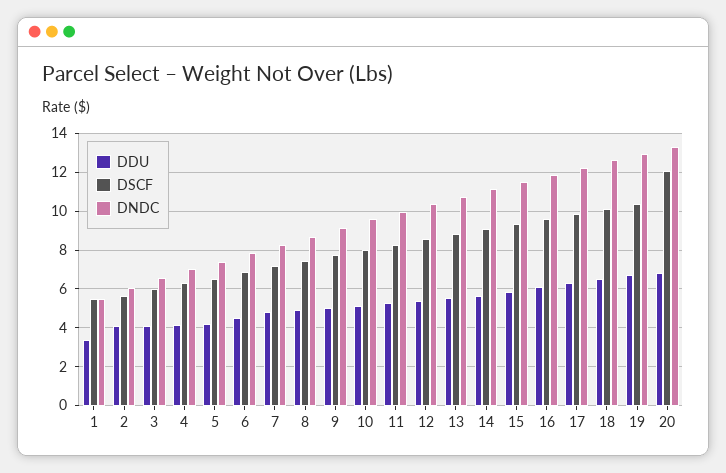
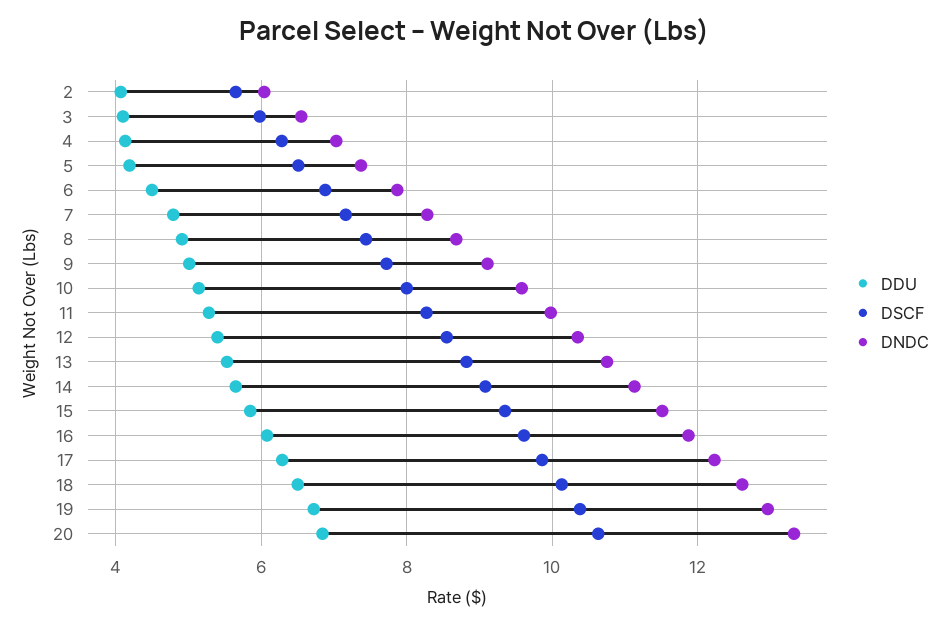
  {
    "DDU": {
-     "1": 3.5,
      "2": 4,
      "3": 4.2,
      "4": 4.2,
      "5": 4.2,
      "6": 4.6,
      "7": 4.8,
      "8": 5,
      "9": 5,
      "10": 5.2,
      "11": 5.2,
      "12": 5.4,
      "13": 5.6,
      "14": 5.6,
      "15": 5.8,
      "16": 6,
      "17": 6.2,
      "18": 6.6,
      "19": 6.8,
      "20": 6.8
    },
    "DSCF": {
-     "1": 5.5,
      "2": 5.6,
      "3": 6,
      "4": 6.2,
      "5": 6.6,
      "6": 6.8,
      "7": 7.2,
      "8": 7.4,
      "9": 7.8,
      "10": 8,
      "11": 8.2,
      "12": 8.6,
      "13": 8.8,
      "14": 9,
      "15": 9.4,
      "16": 9.6,
      "17": 9.8,
      "18": 10.2,
      "19": 10.4,
-     "20": 12
+     "20": 10.6
    },
    "DNDC": {
-     "1": 5.5,
      "2": 6,
      "3": 6.6,
      "4": 7,
      "5": 7.4,
      "6": 7.8,
      "7": 8.2,
      "8": 8.6,
      "9": 9.2,
      "10": 9.6,
      "11": 10,
      "12": 10.4,
      "13": 10.8,
      "14": 11.2,
      "15": 11.6,
      "16": 11.8,
      "17": 12.2,
      "18": 12.6,
      "19": 13,
      "20": 13.4
    }
  }

